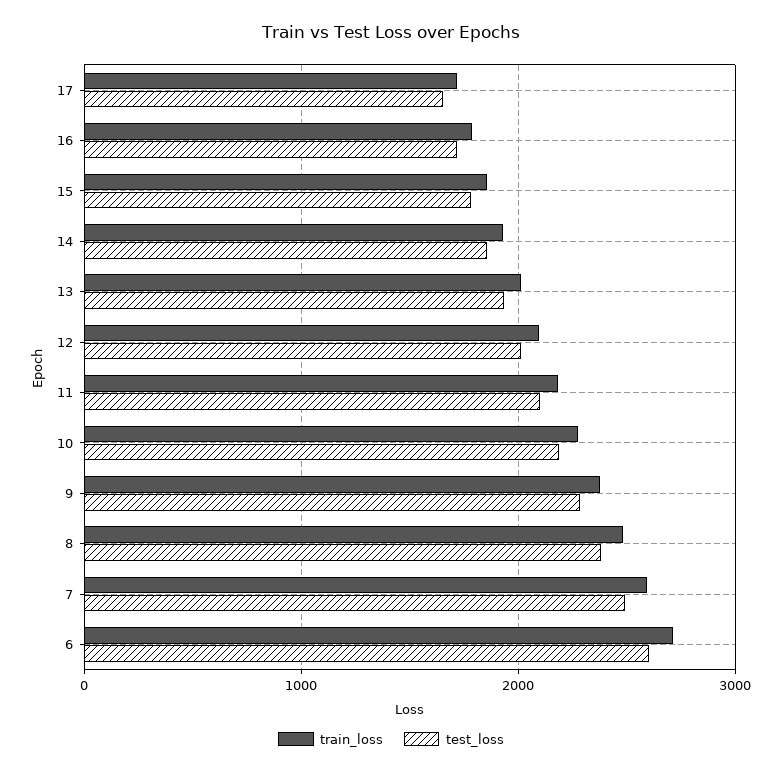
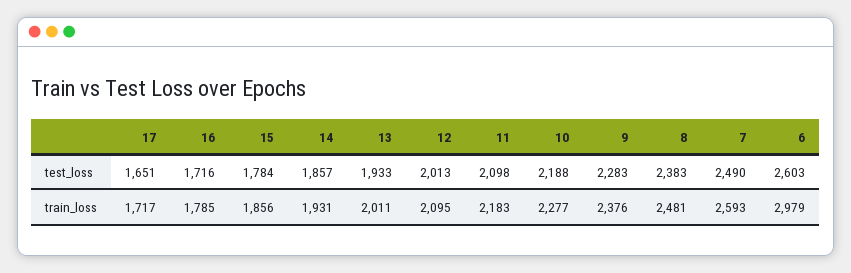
  {
    "train_loss": {
      "17": 1717,
      "16": 1785,
      "15": 1856,
      "14": 1931,
      "13": 2011,
      "12": 2095,
      "11": 2183,
      "10": 2277,
      "9": 2376,
      "8": 2481,
      "7": 2593,
-     "6": 2700
+     "6": 2979
    },
    "test_loss": {
      "17": 1651,
      "16": 1716,
      "15": 1784,
      "14": 1857,
      "13": 1933,
      "12": 2013,
      "11": 2098,
      "10": 2188,
      "9": 2283,
      "8": 2383,
      "7": 2490,
      "6": 2603
    }
  }

